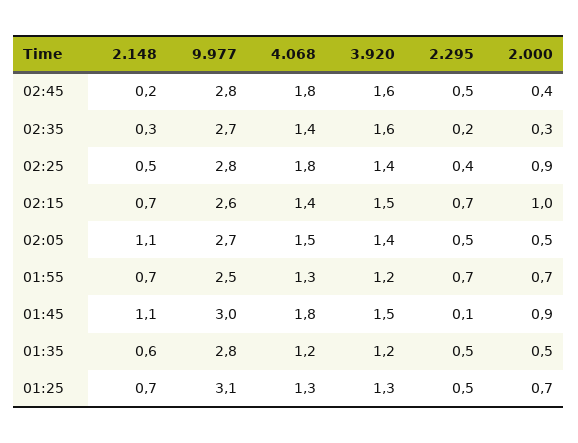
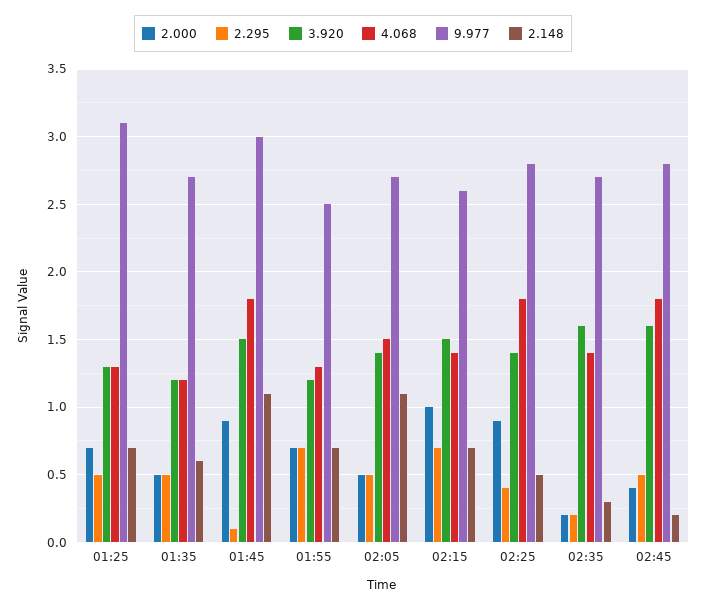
  {
    "2.148": {
      "02:45": 0.2,
      "02:35": 0.3,
      "02:25": 0.5,
      "02:15": 0.7,
      "02:05": 1.1,
      "01:55": 0.7,
      "01:45": 1.1,
      "01:35": 0.6,
      "01:25": 0.7
    },
    "9.977": {
      "02:45": 2.8,
      "02:35": 2.7,
      "02:25": 2.8,
      "02:15": 2.6,
      "02:05": 2.7,
      "01:55": 2.5,
      "01:45": 3,
-     "01:35": 2.8,
+     "01:35": 2.7,
      "01:25": 3.1
    },
    "4.068": {
      "02:45": 1.8,
      "02:35": 1.4,
      "02:25": 1.8,
      "02:15": 1.4,
      "02:05": 1.5,
      "01:55": 1.3,
      "01:45": 1.8,
      "01:35": 1.2,
      "01:25": 1.3
    },
    "3.920": {
      "02:45": 1.6,
      "02:35": 1.6,
      "02:25": 1.4,
      "02:15": 1.5,
      "02:05": 1.4,
      "01:55": 1.2,
      "01:45": 1.5,
      "01:35": 1.2,
      "01:25": 1.3
    },
    "2.295": {
      "02:45": 0.5,
      "02:35": 0.2,
      "02:25": 0.4,
      "02:15": 0.7,
      "02:05": 0.5,
      "01:55": 0.7,
      "01:45": 0.1,
      "01:35": 0.5,
      "01:25": 0.5
    },
    "2.000": {
      "02:45": 0.4,
-     "02:35": 0.3,
+     "02:35": 0.2,
      "02:25": 0.9,
      "02:15": 1,
      "02:05": 0.5,
      "01:55": 0.7,
      "01:45": 0.9,
      "01:35": 0.5,
      "01:25": 0.7
    }
  }

